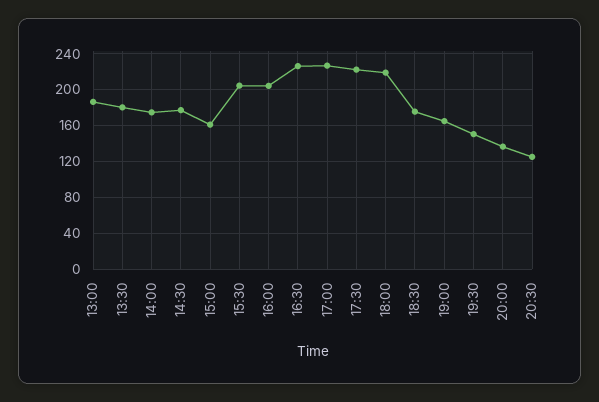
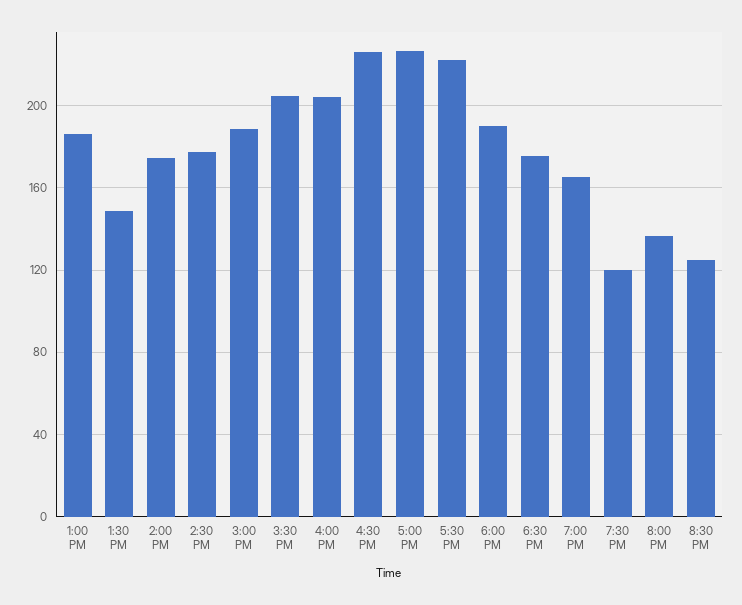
  {
    "13:00": 185,
-   "13:30": 180,
+   "13:30": 150,
    "14:00": 175,
    "14:30": 175,
-   "15:00": 160,
+   "15:00": 190,
    "15:30": 205,
    "16:00": 205,
    "16:30": 225,
    "17:00": 225,
    "17:30": 220,
-   "18:00": 220,
+   "18:00": 190,
    "18:30": 175,
    "19:00": 165,
-   "19:30": 150,
+   "19:30": 120,
    "20:00": 135,
    "20:30": 125
  }

